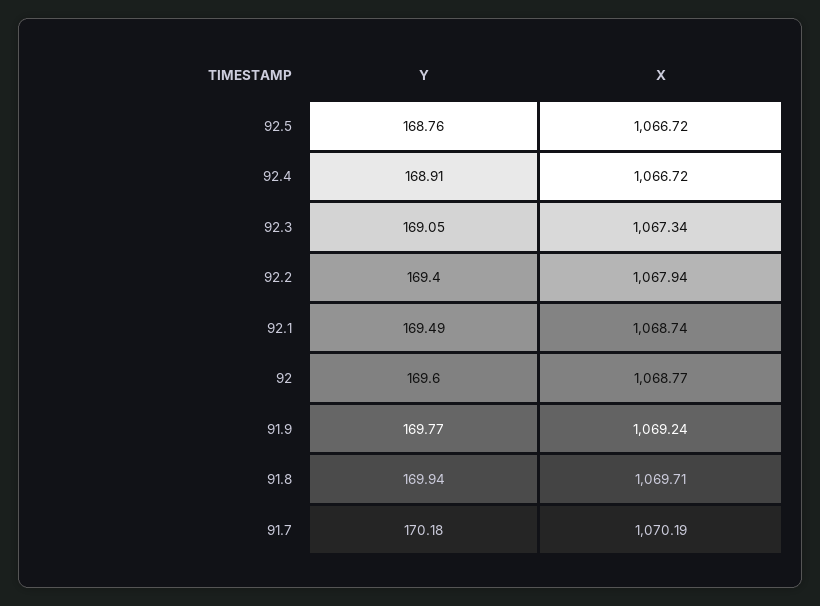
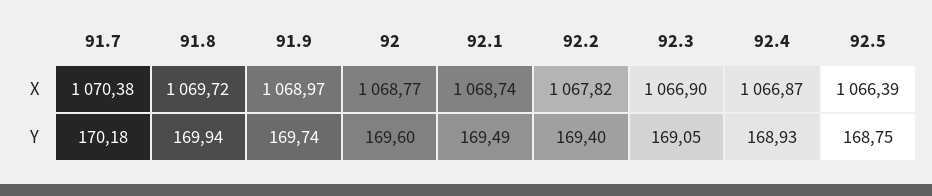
  {
    "Y": {
-     "92.5": 168.76,
+     "92.5": 168.75,
-     "92.4": 168.91,
+     "92.4": 168.93,
      "92.3": 169.05,
      "92.2": 169.4,
      "92.1": 169.49,
      "92": 169.6,
-     "91.9": 169.77,
+     "91.9": 169.74,
      "91.8": 169.94,
      "91.7": 170.18
    },
    "X": {
-     "92.5": 1066.72,
+     "92.5": 1066.39,
-     "92.4": 1066.72,
+     "92.4": 1066.87,
-     "92.3": 1067.34,
+     "92.3": 1066.9,
-     "92.2": 1067.94,
+     "92.2": 1067.82,
      "92.1": 1068.74,
      "92": 1068.77,
-     "91.9": 1069.24,
+     "91.9": 1068.97,
-     "91.8": 1069.71,
+     "91.8": 1069.72,
-     "91.7": 1070.19
+     "91.7": 1070.38
    }
  }

